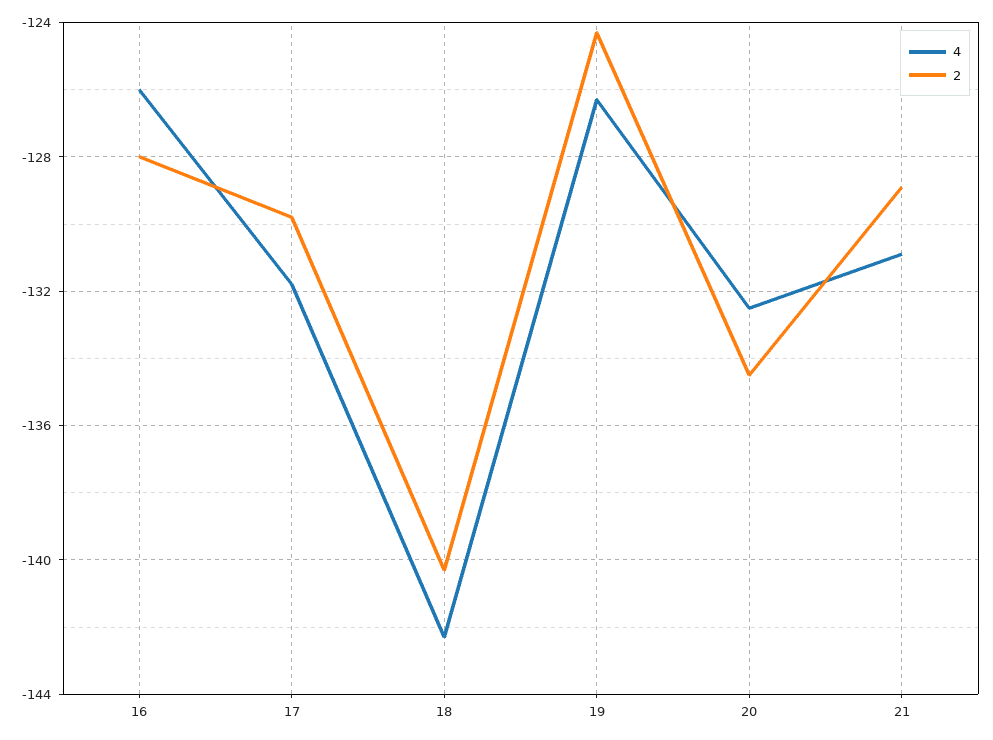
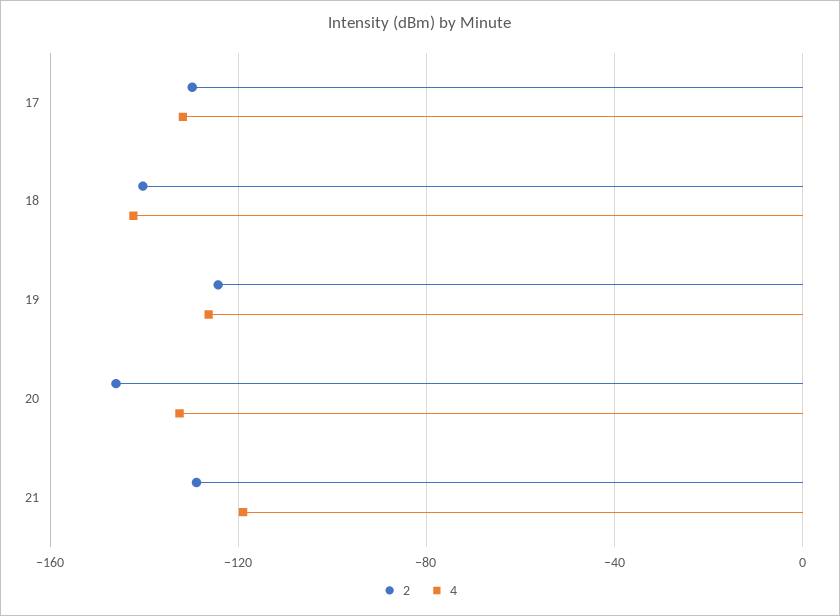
  {
    "4": {
-     "16": -126,
      "17": -132,
      "18": -142.5,
      "19": -126.5,
      "20": -132.5,
-     "21": -131
+     "21": -120
    },
    "2": {
-     "16": -128,
      "17": -130,
      "18": -140.5,
      "19": -124.5,
-     "20": -134.5,
+     "20": -145,
      "21": -129
    }
  }

